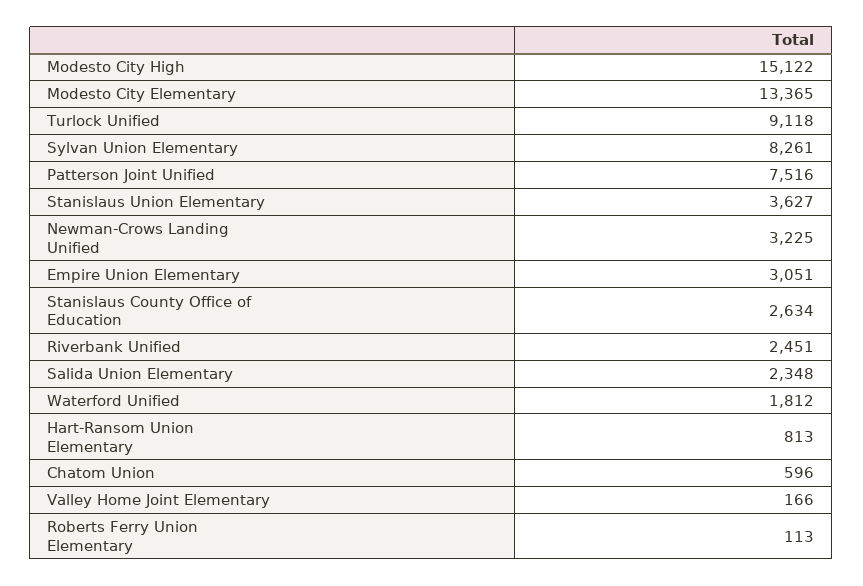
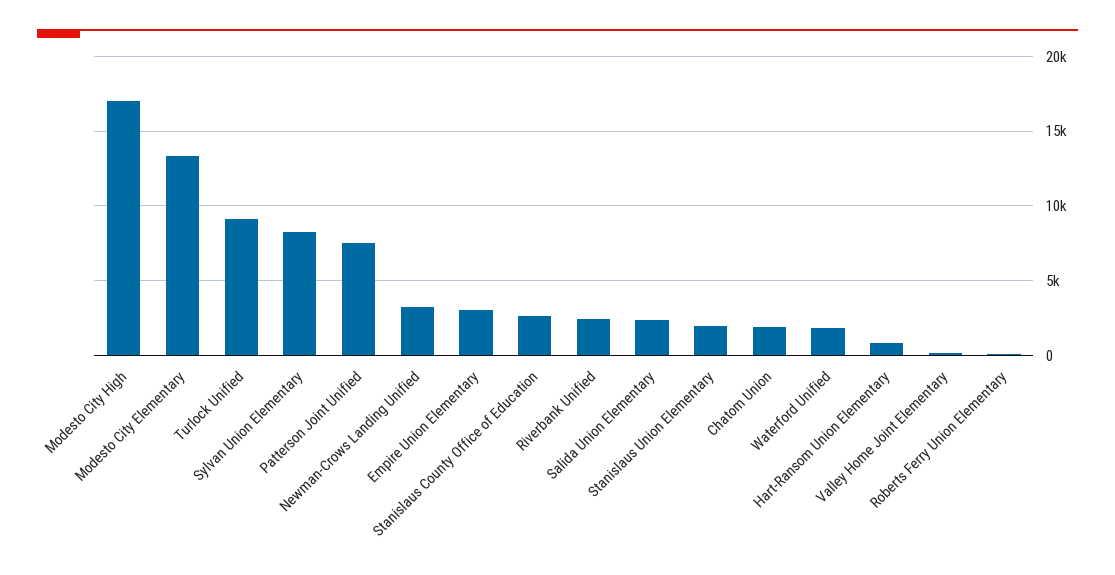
  {
-   "Modesto City High": 15122,
+   "Modesto City High": 17000,
    "Modesto City Elementary": 13365,
    "Turlock Unified": 9118,
    "Sylvan Union Elementary": 8261,
    "Patterson Joint Unified": 7516,
-   "Stanislaus Union Elementary": 3627,
+   "Stanislaus Union Elementary": 2000,
    "Newman-Crows Landing Unified": 3225,
    "Empire Union Elementary": 3051,
    "Stanislaus County Office of Education": 2634,
    "Riverbank Unified": 2451,
    "Salida Union Elementary": 2348,
    "Waterford Unified": 1812,
    "Hart-Ransom Union Elementary": 813,
-   "Chatom Union": 596,
+   "Chatom Union": 2000,
    "Valley Home Joint Elementary": 166,
    "Roberts Ferry Union Elementary": 113
  }

